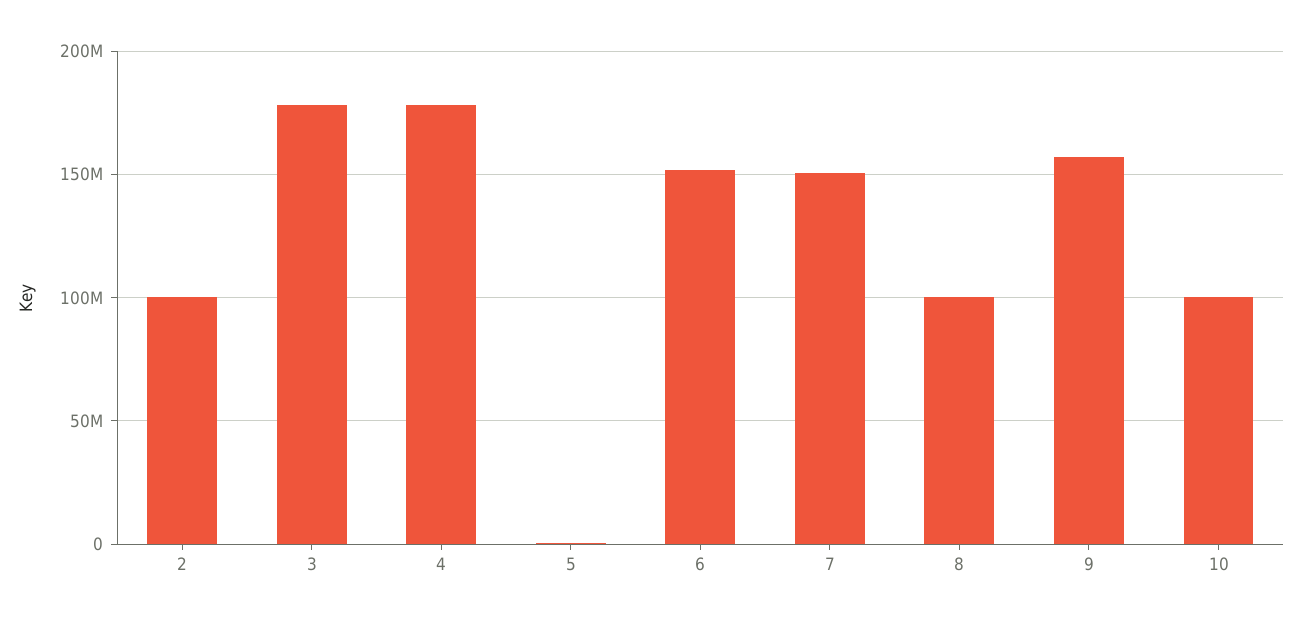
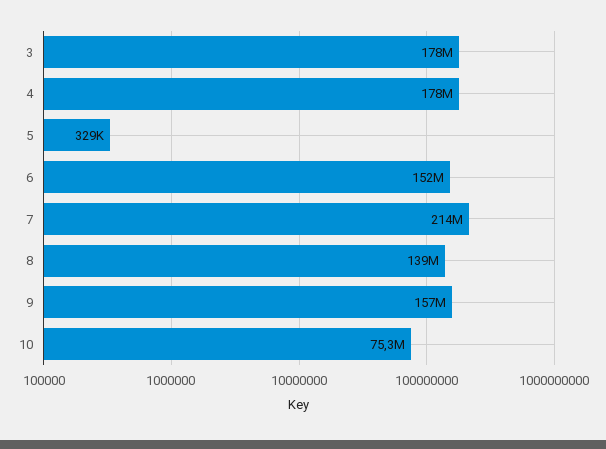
  {
-   "2": 100000000,
    "3": 178000000,
    "4": 178000000,
    "5": 329000,
    "6": 152000000,
-   "7": 150000000,
+   "7": 214000000,
-   "8": 100000000,
+   "8": 139000000,
    "9": 157000000,
-   "10": 100000000
+   "10": 75300000
  }

